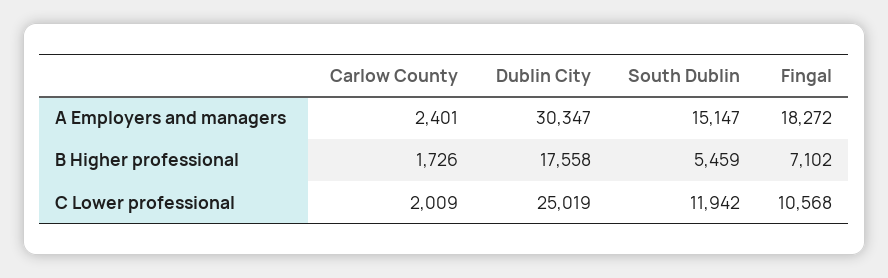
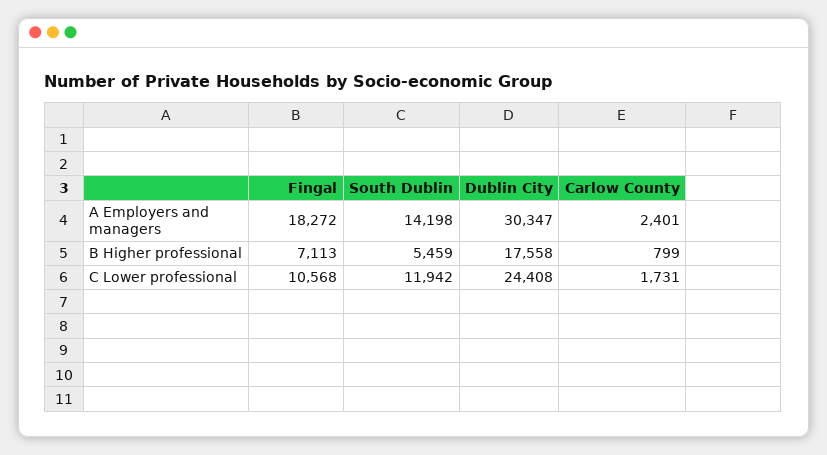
  {
    "Carlow County": {
      "A Employers and managers": 2401,
-     "B Higher professional": 1726,
+     "B Higher professional": 799,
-     "C Lower professional": 2009
+     "C Lower professional": 1731
    },
    "Dublin City": {
      "A Employers and managers": 30347,
      "B Higher professional": 17558,
-     "C Lower professional": 25019
+     "C Lower professional": 24408
    },
    "South Dublin": {
-     "A Employers and managers": 15147,
+     "A Employers and managers": 14198,
      "B Higher professional": 5459,
      "C Lower professional": 11942
    },
    "Fingal": {
      "A Employers and managers": 18272,
-     "B Higher professional": 7102,
+     "B Higher professional": 7113,
      "C Lower professional": 10568
    }
  }

